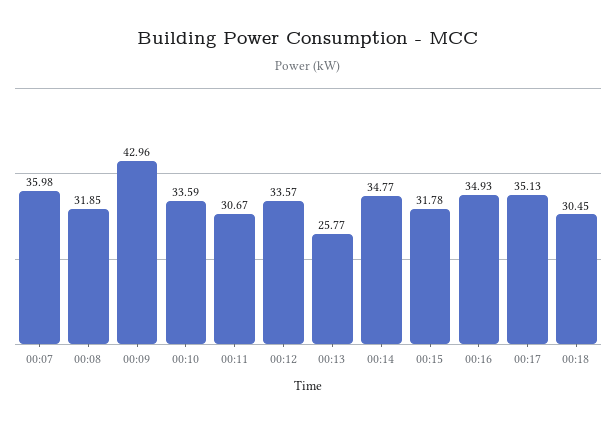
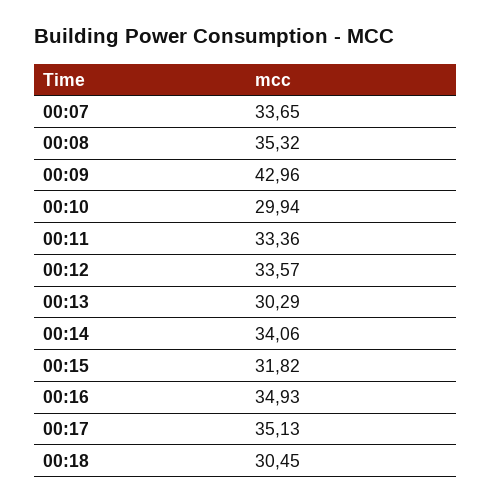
  {
-   "00:07": 35.98,
+   "00:07": 33.65,
-   "00:08": 31.85,
+   "00:08": 35.32,
    "00:09": 42.96,
-   "00:10": 33.59,
+   "00:10": 29.94,
-   "00:11": 30.67,
+   "00:11": 33.36,
    "00:12": 33.57,
-   "00:13": 25.77,
+   "00:13": 30.29,
-   "00:14": 34.77,
+   "00:14": 34.06,
-   "00:15": 31.78,
+   "00:15": 31.82,
    "00:16": 34.93,
    "00:17": 35.13,
    "00:18": 30.45
  }

